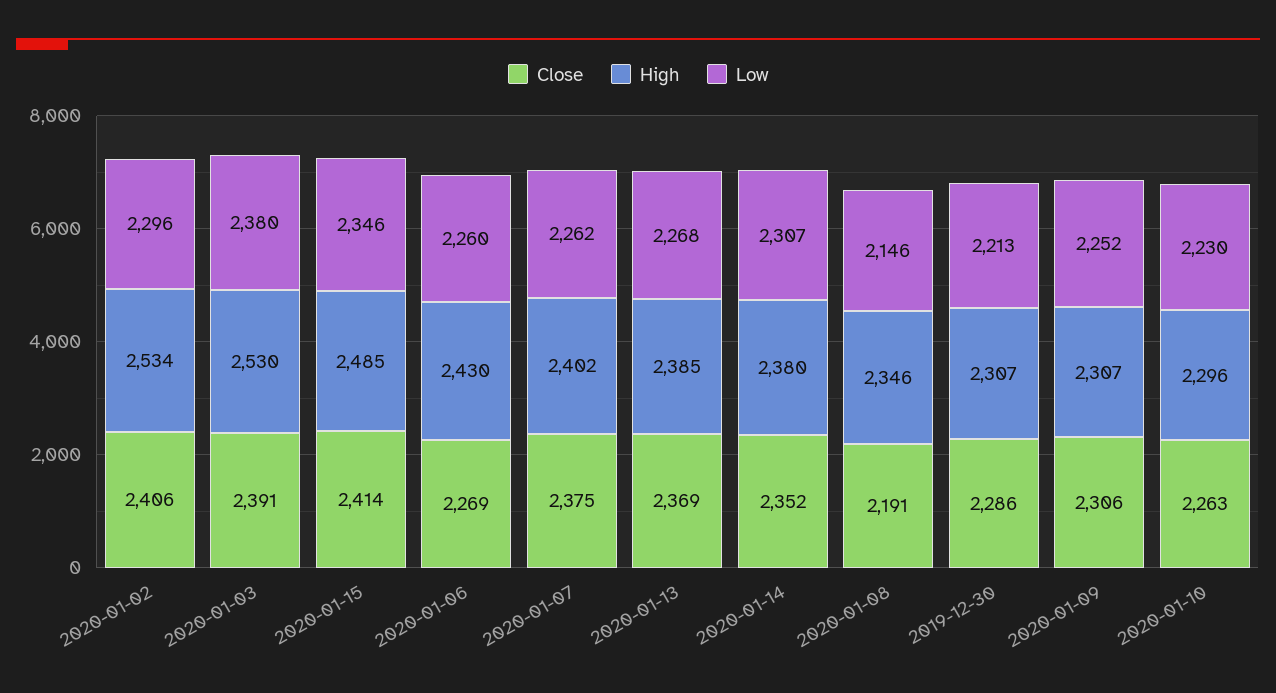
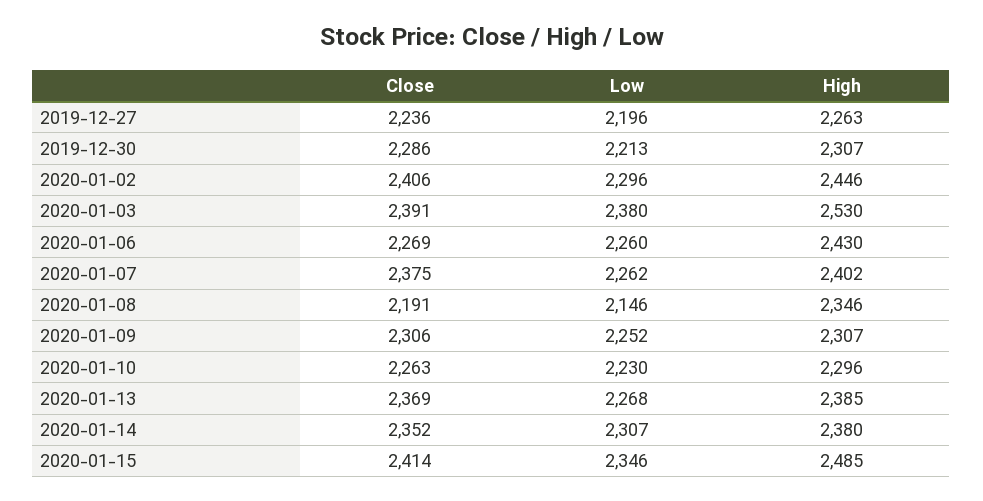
  {
    "Close": {
      "2020-01-02": 2406,
      "2020-01-03": 2391,
      "2020-01-15": 2414,
      "2020-01-06": 2269,
      "2020-01-07": 2375,
      "2020-01-13": 2369,
      "2020-01-14": 2352,
      "2020-01-08": 2191,
      "2019-12-30": 2286,
      "2020-01-09": 2306,
-     "2020-01-10": 2263
+     "2020-01-10": 2263,
+     "2019-12-27": 2236
    },
    "High": {
-     "2020-01-02": 2534,
+     "2020-01-02": 2446,
      "2020-01-03": 2530,
      "2020-01-15": 2485,
      "2020-01-06": 2430,
      "2020-01-07": 2402,
      "2020-01-13": 2385,
      "2020-01-14": 2380,
      "2020-01-08": 2346,
      "2019-12-30": 2307,
      "2020-01-09": 2307,
-     "2020-01-10": 2296
+     "2020-01-10": 2296,
+     "2019-12-27": 2263
    },
    "Low": {
      "2020-01-02": 2296,
      "2020-01-03": 2380,
      "2020-01-15": 2346,
      "2020-01-06": 2260,
      "2020-01-07": 2262,
      "2020-01-13": 2268,
      "2020-01-14": 2307,
      "2020-01-08": 2146,
      "2019-12-30": 2213,
      "2020-01-09": 2252,
-     "2020-01-10": 2230
+     "2020-01-10": 2230,
+     "2019-12-27": 2196
    }
  }

